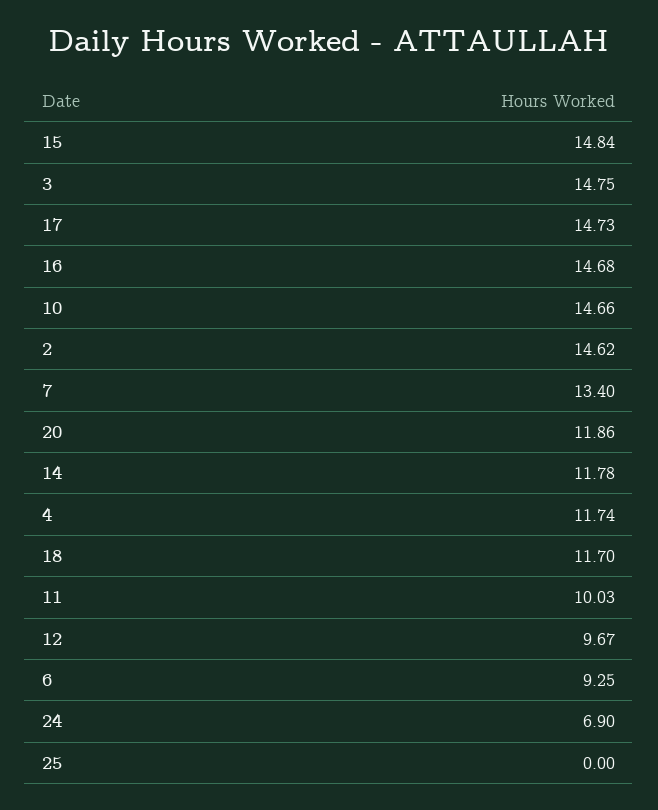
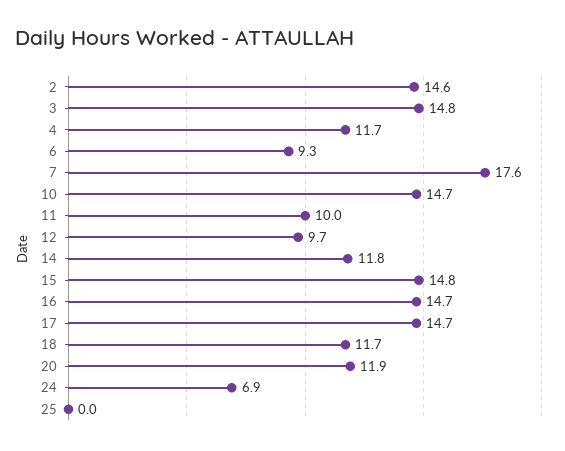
  {
    "15": 14.84,
    "3": 14.75,
    "17": 14.73,
    "16": 14.68,
    "10": 14.66,
    "2": 14.62,
-   "7": 13.4,
+   "7": 17.6,
    "20": 11.86,
    "14": 11.78,
    "4": 11.74,
    "18": 11.7,
    "11": 10.03,
    "12": 9.67,
    "6": 9.25,
    "24": 6.9,
    "25": 0
  }

